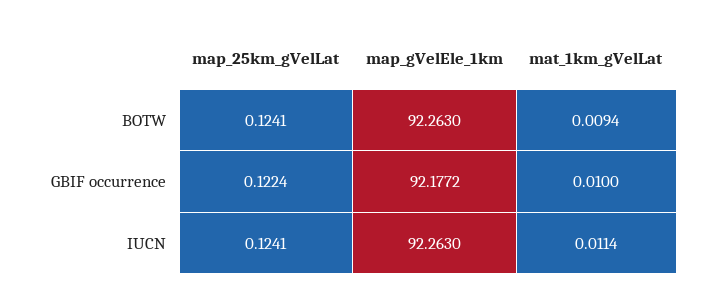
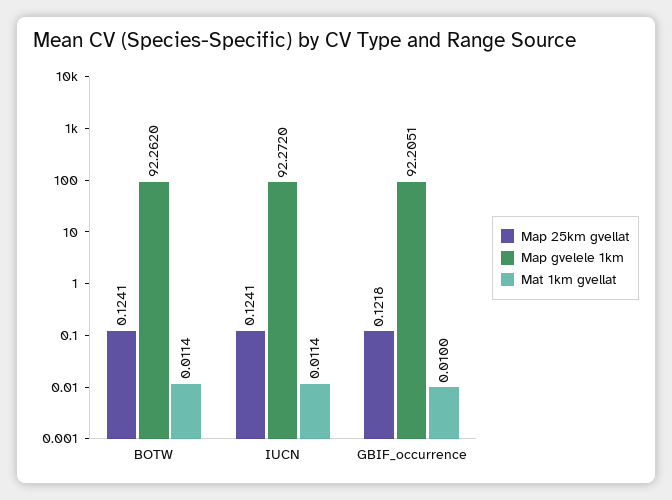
  {
    "map_25km_gVelLat": {
      "BOTW": 0.1241,
-     "GBIF occurrence": 0.1224,
+     "GBIF occurrence": 0.1218,
      "IUCN": 0.1241
    },
    "map_gVelEle_1km": {
-     "BOTW": 92.263,
+     "BOTW": 92.262,
-     "GBIF occurrence": 92.1772,
+     "GBIF occurrence": 92.2051,
-     "IUCN": 92.263
+     "IUCN": 92.272
    },
    "mat_1km_gVelLat": {
-     "BOTW": 0.0094,
+     "BOTW": 0.0114,
      "GBIF occurrence": 0.01,
      "IUCN": 0.0114
    }
  }

